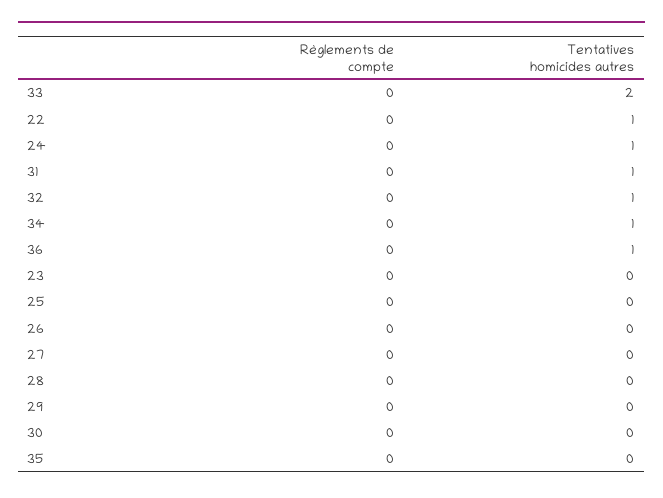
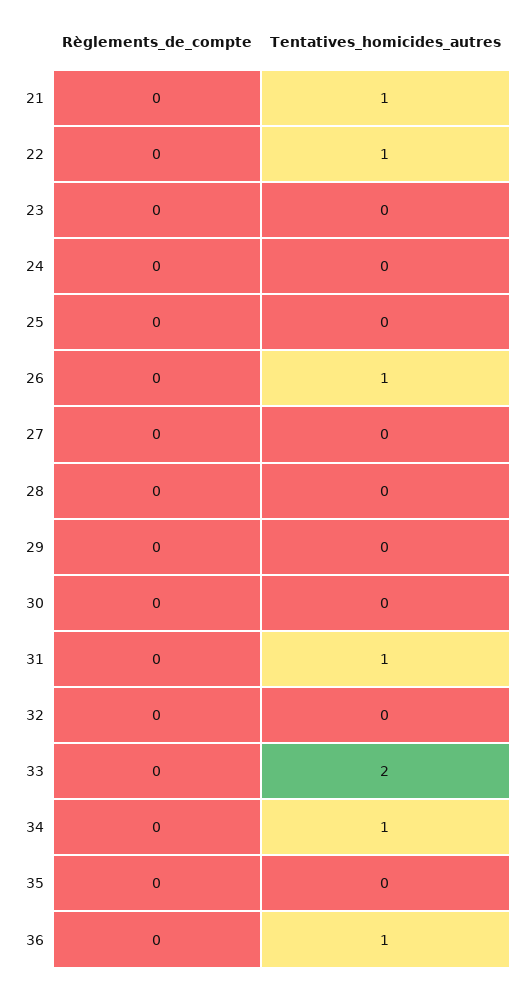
  {
    "Règlements de compte": {
      "33": 0,
      "22": 0,
      "24": 0,
      "31": 0,
      "32": 0,
      "34": 0,
      "36": 0,
      "23": 0,
      "25": 0,
      "26": 0,
      "27": 0,
      "28": 0,
      "29": 0,
      "30": 0,
-     "35": 0
+     "35": 0,
+     "21": 0
    },
    "Tentatives homicides autres": {
      "33": 2,
      "22": 1,
-     "24": 1,
+     "24": 0,
      "31": 1,
-     "32": 1,
+     "32": 0,
      "34": 1,
      "36": 1,
      "23": 0,
      "25": 0,
-     "26": 0,
+     "26": 1,
      "27": 0,
      "28": 0,
      "29": 0,
      "30": 0,
-     "35": 0
+     "35": 0,
+     "21": 1
    }
  }

